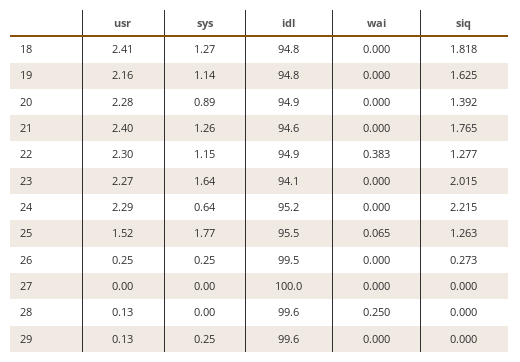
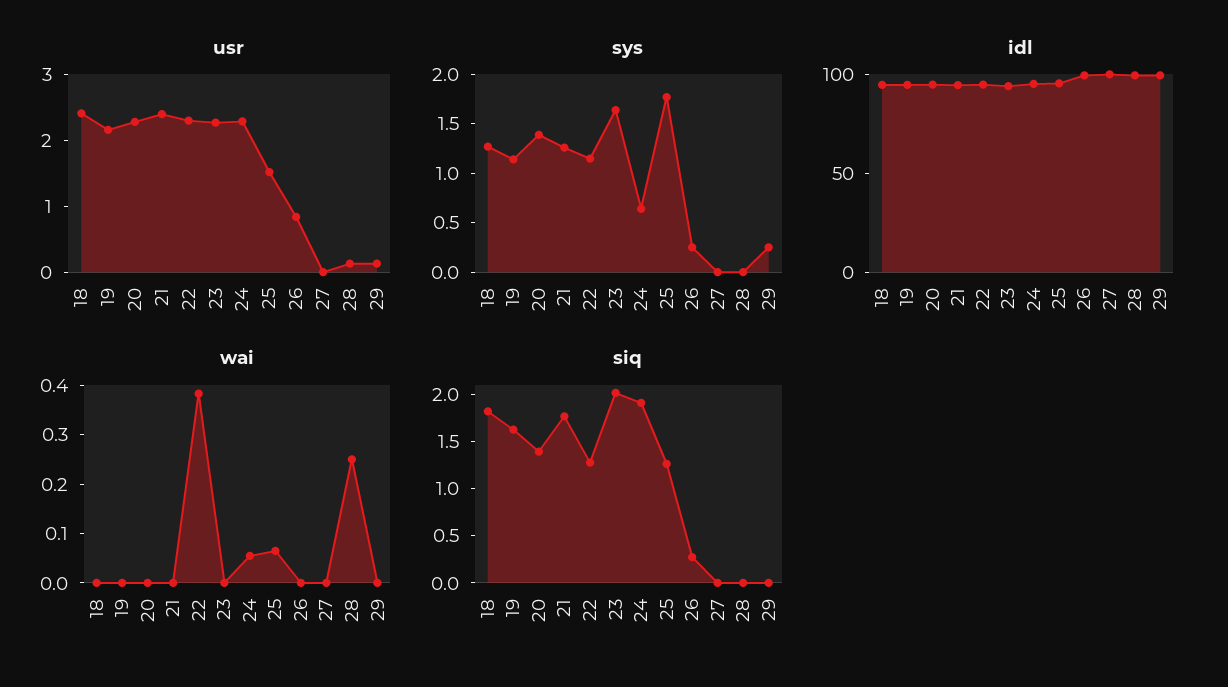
  {
    "usr": {
      "18": 2.41,
      "19": 2.16,
      "20": 2.28,
      "21": 2.4,
      "22": 2.3,
      "23": 2.27,
      "24": 2.29,
      "25": 1.52,
-     "26": 0.25,
+     "26": 0.8,
      "27": 0,
      "28": 0.13,
      "29": 0.13
    },
    "sys": {
      "18": 1.27,
      "19": 1.14,
-     "20": 0.89,
+     "20": 1.4,
      "21": 1.26,
      "22": 1.15,
      "23": 1.64,
      "24": 0.64,
      "25": 1.77,
      "26": 0.25,
      "27": 0,
      "28": 0,
      "29": 0.25
    },
    "idl": {
      "18": 94.8,
      "19": 94.8,
      "20": 94.9,
      "21": 94.6,
      "22": 94.9,
      "23": 94.1,
      "24": 95.2,
      "25": 95.5,
      "26": 99.5,
      "27": 100,
      "28": 99.6,
      "29": 99.6
    },
    "wai": {
      "18": 0,
      "19": 0,
      "20": 0,
      "21": 0,
      "22": 0.383,
      "23": 0,
-     "24": 0,
+     "24": 0.06,
      "25": 0.065,
      "26": 0,
      "27": 0,
      "28": 0.25,
      "29": 0
    },
    "siq": {
      "18": 1.818,
      "19": 1.625,
      "20": 1.392,
      "21": 1.765,
      "22": 1.277,
      "23": 2.015,
-     "24": 2.215,
+     "24": 1.9,
      "25": 1.263,
      "26": 0.273,
      "27": 0,
      "28": 0,
      "29": 0
    }
  }

